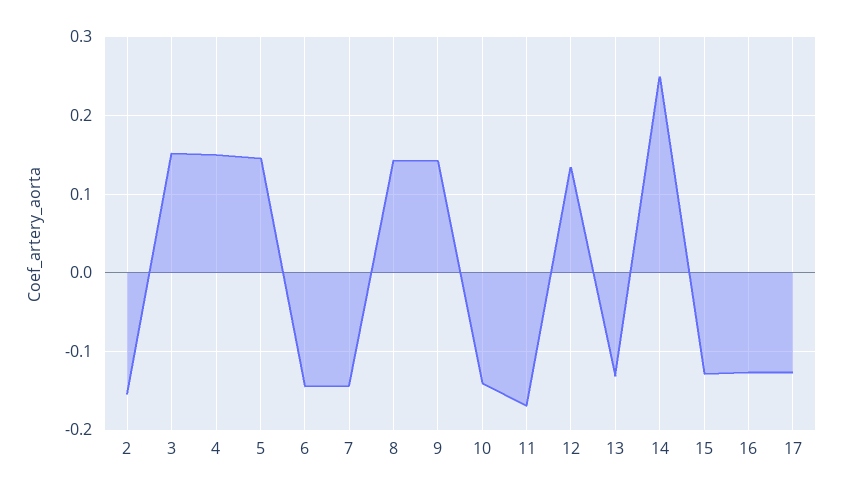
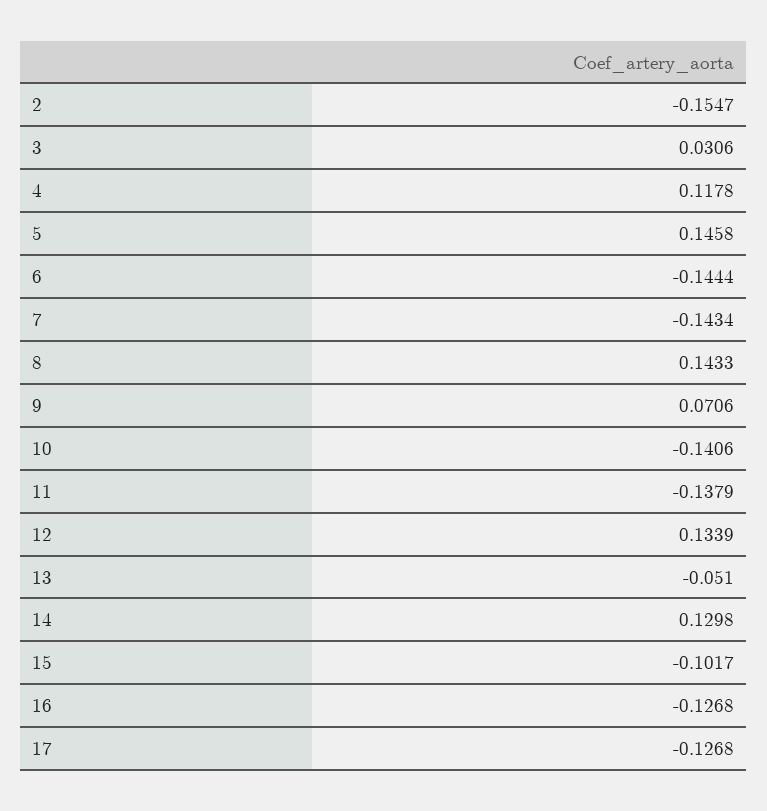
  {
    "2": -0.1547,
-   "3": 0.15,
+   "3": 0.0306,
-   "4": 0.15,
+   "4": 0.1178,
    "5": 0.1458,
    "6": -0.1444,
    "7": -0.1434,
    "8": 0.1433,
-   "9": 0.14,
+   "9": 0.0706,
    "10": -0.1406,
-   "11": -0.17,
+   "11": -0.1379,
    "12": 0.1339,
-   "13": -0.13,
+   "13": -0.051,
-   "14": 0.25,
+   "14": 0.1298,
-   "15": -0.13,
+   "15": -0.1017,
    "16": -0.1268,
    "17": -0.1268
  }

